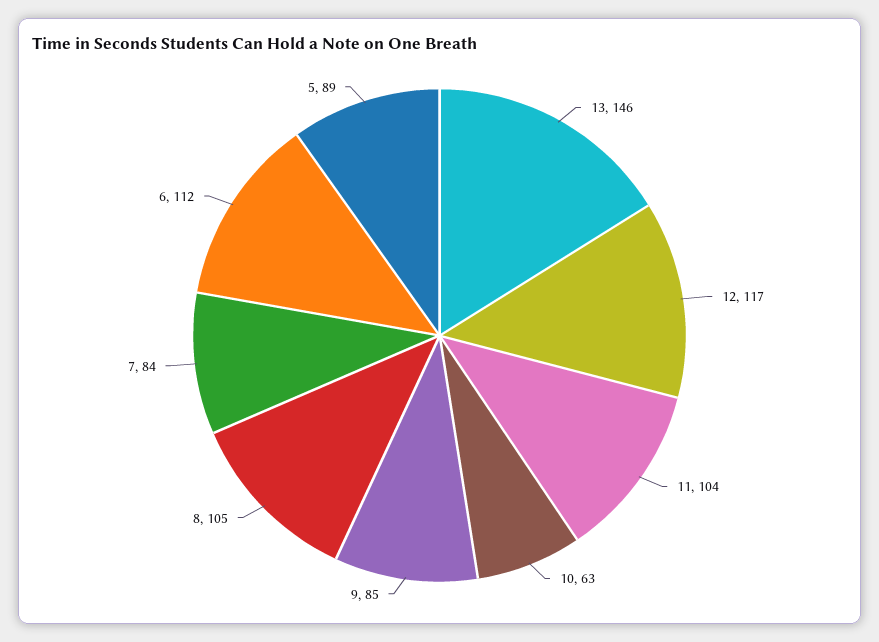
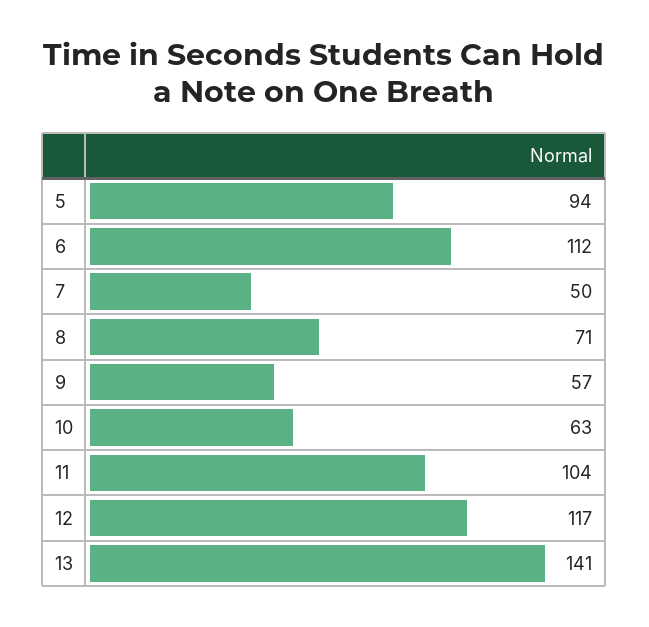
  {
-   "13": 146,
+   "13": 141,
    "12": 117,
    "11": 104,
    "10": 63,
-   "9": 85,
+   "9": 57,
-   "8": 105,
+   "8": 71,
-   "7": 84,
+   "7": 50,
    "6": 112,
-   "5": 89
+   "5": 94
  }

